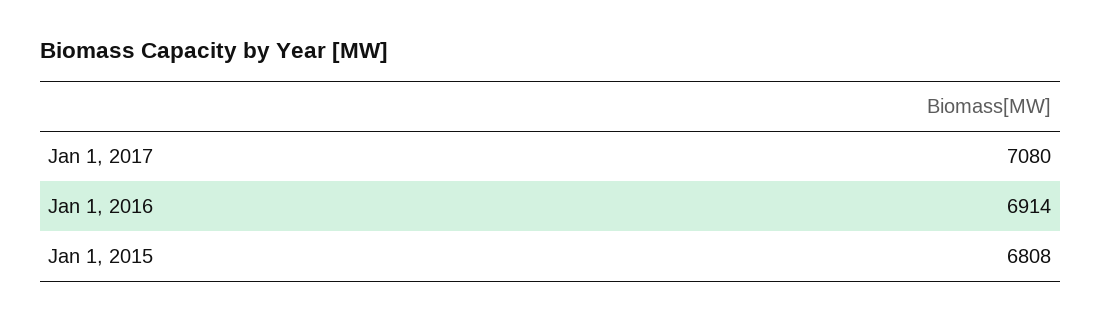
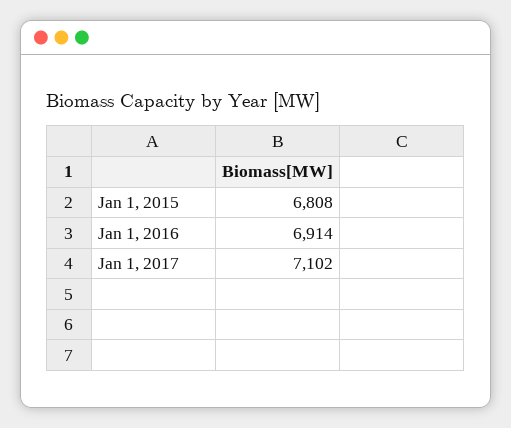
  {
-   "Jan 1, 2017": 7080,
+   "Jan 1, 2017": 7102,
    "Jan 1, 2016": 6914,
    "Jan 1, 2015": 6808
  }

